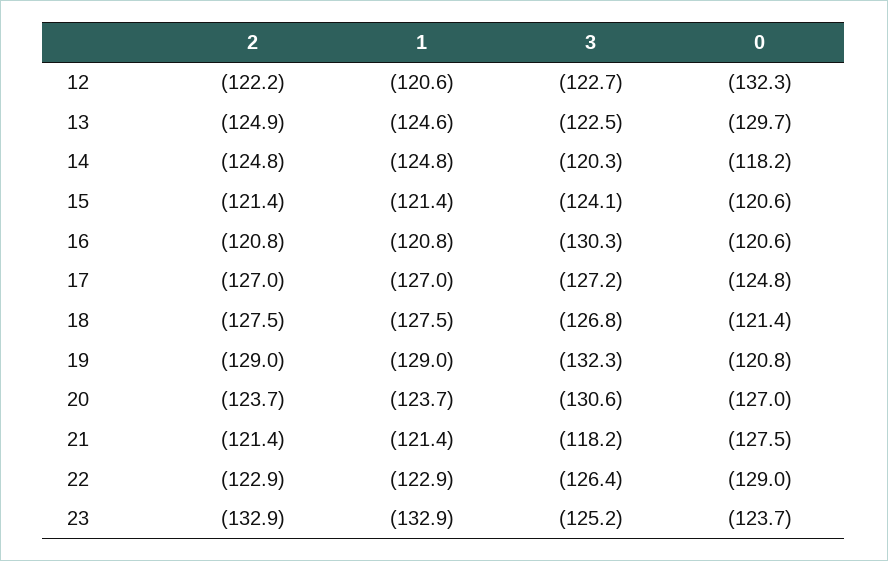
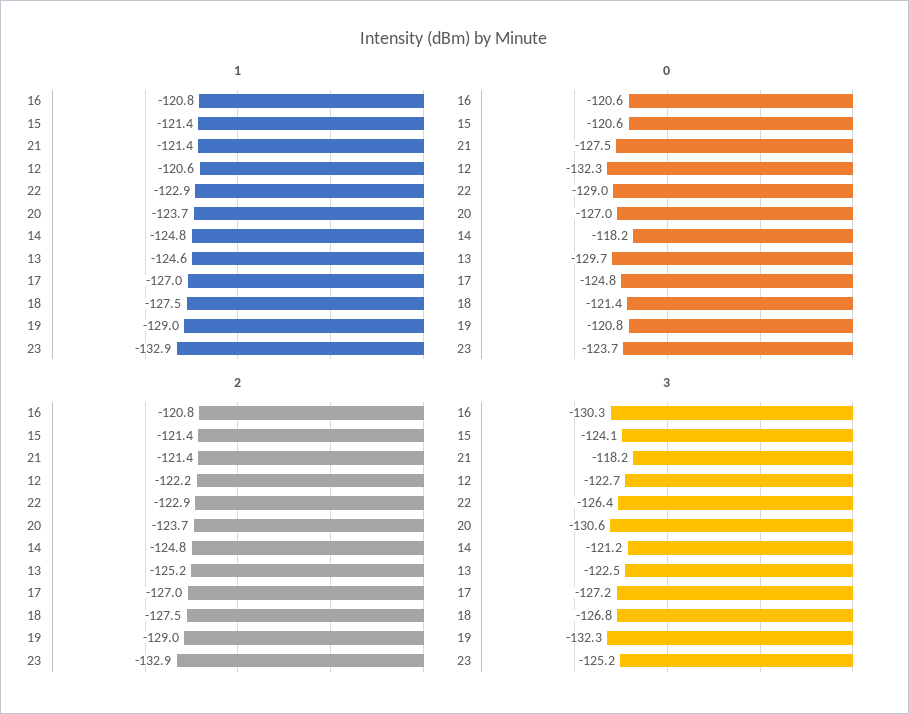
  {
    "2": {
      "12": -122.2,
-     "13": -124.9,
+     "13": -125.2,
      "14": -124.8,
      "15": -121.4,
      "16": -120.8,
      "17": -127,
      "18": -127.5,
      "19": -129,
      "20": -123.7,
      "21": -121.4,
      "22": -122.9,
      "23": -132.9
    },
    "1": {
      "12": -120.6,
      "13": -124.6,
      "14": -124.8,
      "15": -121.4,
      "16": -120.8,
      "17": -127,
      "18": -127.5,
      "19": -129,
      "20": -123.7,
      "21": -121.4,
      "22": -122.9,
      "23": -132.9
    },
    "3": {
      "12": -122.7,
      "13": -122.5,
-     "14": -120.3,
+     "14": -121.2,
      "15": -124.1,
      "16": -130.3,
      "17": -127.2,
      "18": -126.8,
      "19": -132.3,
      "20": -130.6,
      "21": -118.2,
      "22": -126.4,
      "23": -125.2
    },
    "0": {
      "12": -132.3,
      "13": -129.7,
      "14": -118.2,
      "15": -120.6,
      "16": -120.6,
      "17": -124.8,
      "18": -121.4,
      "19": -120.8,
      "20": -127,
      "21": -127.5,
      "22": -129,
      "23": -123.7
    }
  }

